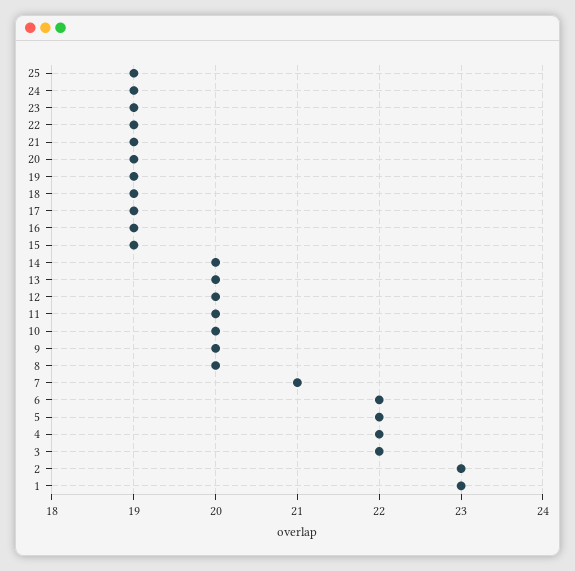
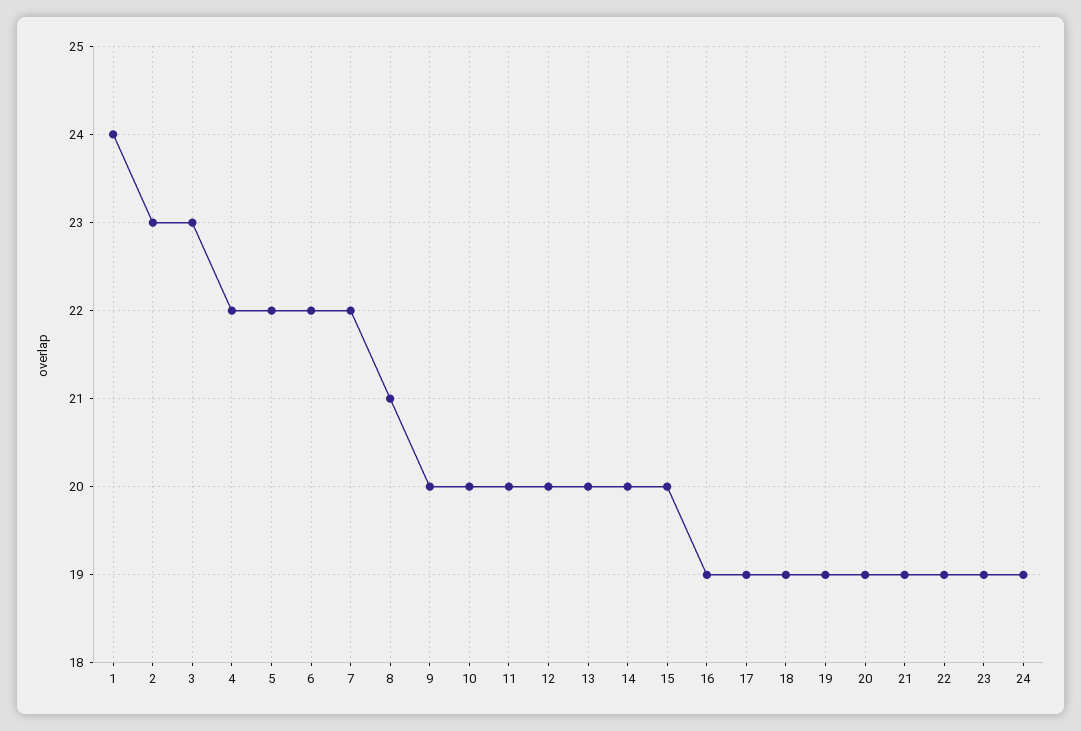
  {
-   "25": 19,
    "24": 19,
    "23": 19,
    "22": 19,
    "21": 19,
    "20": 19,
    "19": 19,
    "18": 19,
    "17": 19,
    "16": 19,
-   "15": 19,
+   "15": 20,
    "14": 20,
    "13": 20,
    "12": 20,
    "11": 20,
    "10": 20,
    "9": 20,
-   "8": 20,
+   "8": 21,
-   "7": 21,
+   "7": 22,
    "6": 22,
    "5": 22,
    "4": 22,
-   "3": 22,
+   "3": 23,
    "2": 23,
-   "1": 23
+   "1": 24
  }

